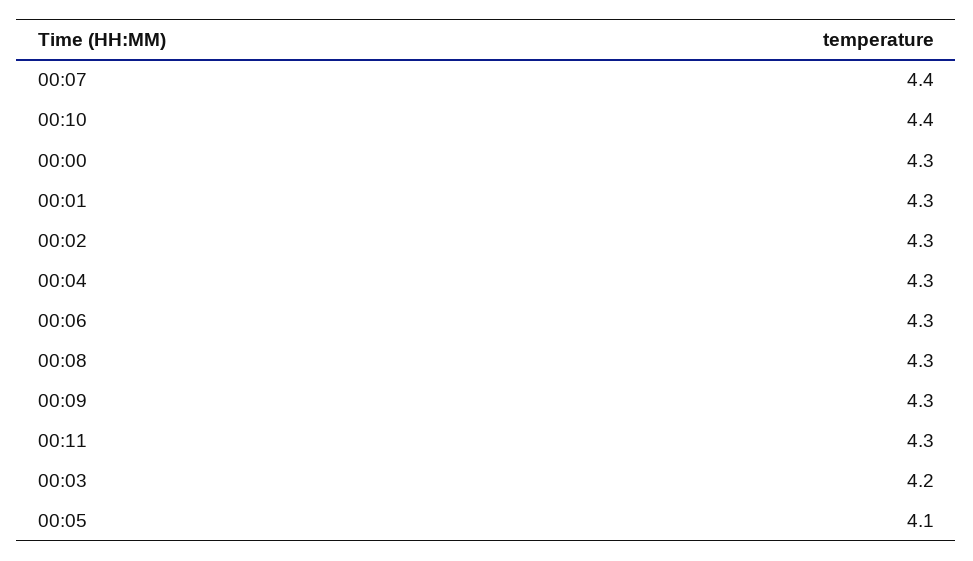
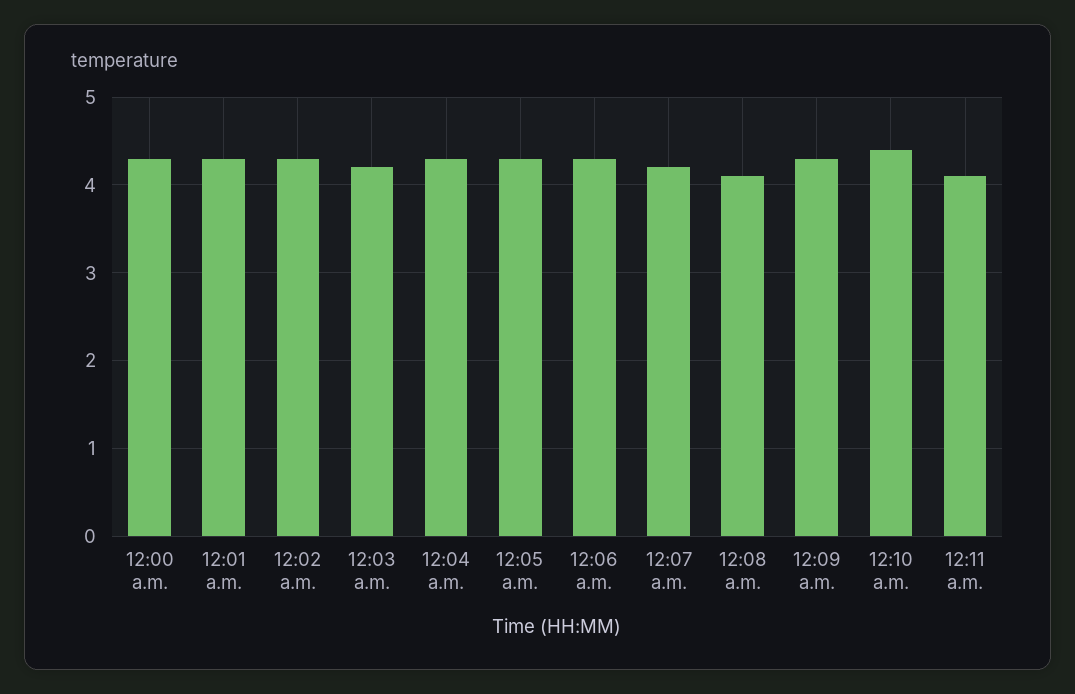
  {
-   "00:07": 4.4,
+   "00:07": 4.2,
    "00:10": 4.4,
    "00:00": 4.3,
    "00:01": 4.3,
    "00:02": 4.3,
    "00:04": 4.3,
    "00:06": 4.3,
-   "00:08": 4.3,
+   "00:08": 4.1,
    "00:09": 4.3,
-   "00:11": 4.3,
+   "00:11": 4.1,
    "00:03": 4.2,
-   "00:05": 4.1
+   "00:05": 4.3
  }

